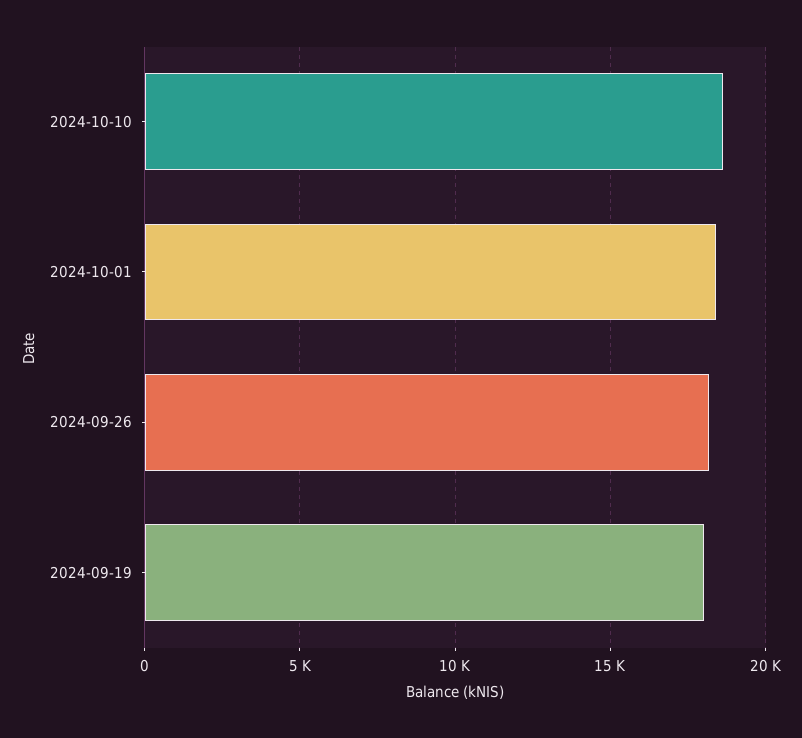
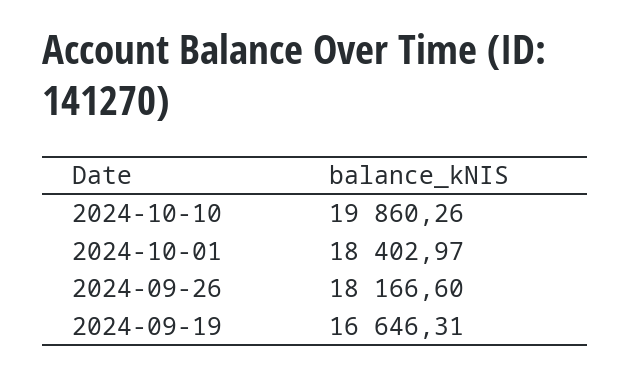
  {
-   "2024-10-10": 18500,
+   "2024-10-10": 19860.26,
    "2024-10-01": 18402.97,
    "2024-09-26": 18166.6,
-   "2024-09-19": 18000
+   "2024-09-19": 16646.31
  }

